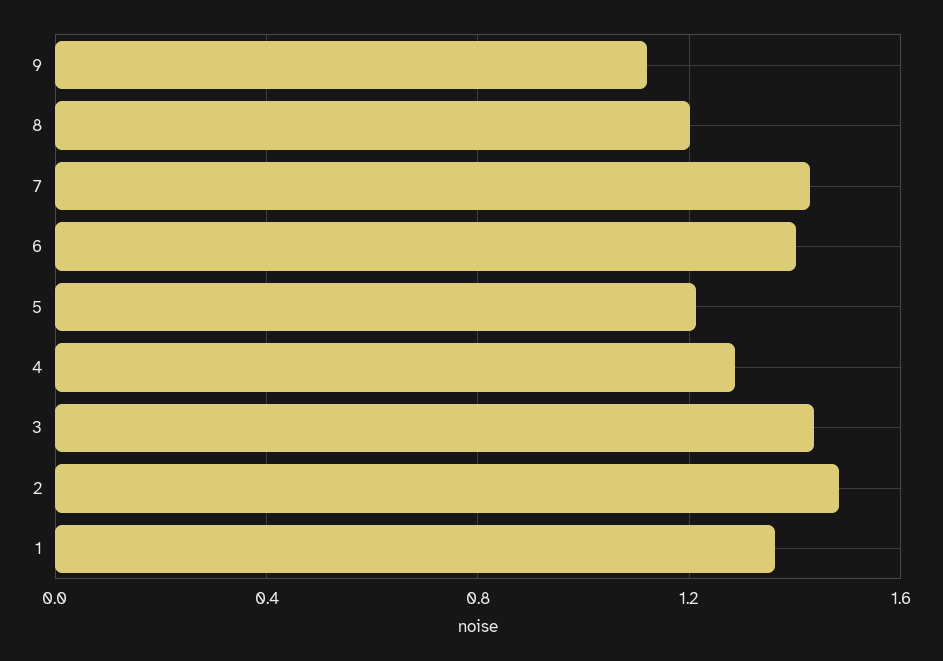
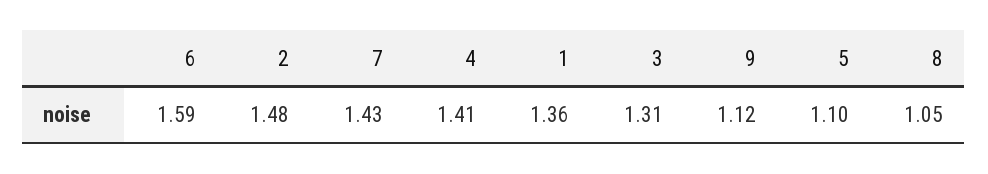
  {
    "9": 1.12,
-   "8": 1.2,
+   "8": 1.05,
    "7": 1.43,
-   "6": 1.4,
+   "6": 1.59,
-   "5": 1.2,
+   "5": 1.1,
-   "4": 1.3,
+   "4": 1.41,
-   "3": 1.45,
+   "3": 1.31,
    "2": 1.48,
    "1": 1.36
  }

